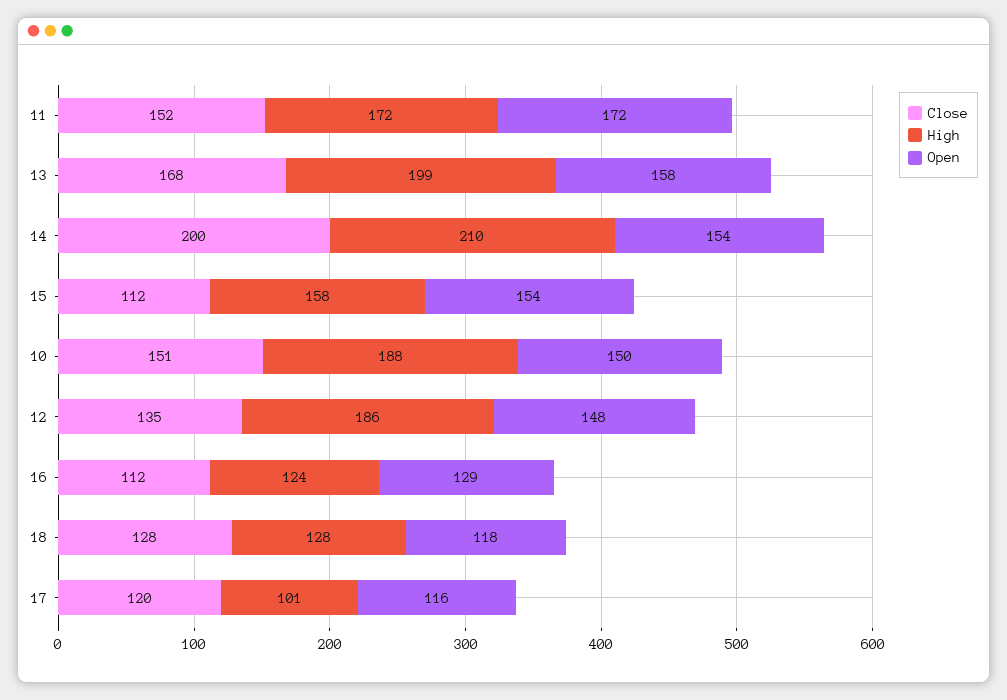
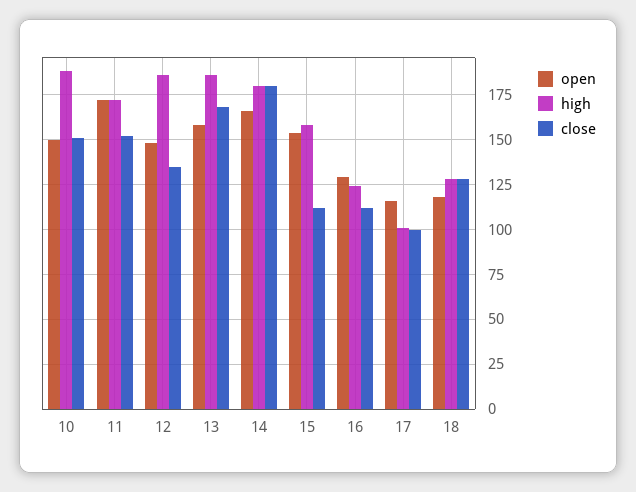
  {
    "Close": {
      "11": 152,
      "13": 168,
-     "14": 200,
+     "14": 180,
      "15": 112,
      "10": 151,
      "12": 135,
      "16": 112,
      "18": 128,
-     "17": 120
+     "17": 100
    },
    "High": {
      "11": 172,
-     "13": 199,
+     "13": 185,
-     "14": 210,
+     "14": 180,
      "15": 158,
      "10": 188,
      "12": 186,
      "16": 124,
      "18": 128,
      "17": 101
    },
    "Open": {
      "11": 172,
      "13": 158,
-     "14": 154,
+     "14": 165,
      "15": 154,
      "10": 150,
      "12": 148,
      "16": 129,
      "18": 118,
      "17": 116
    }
  }

